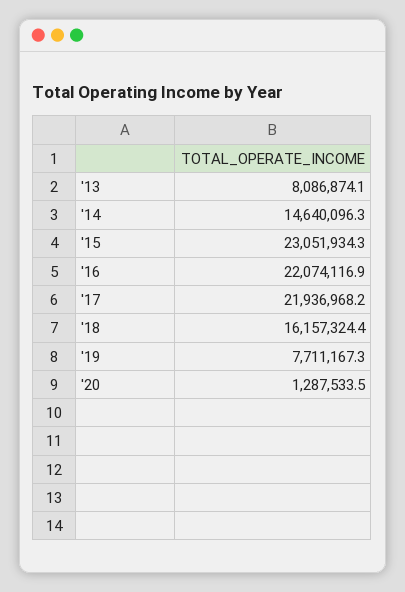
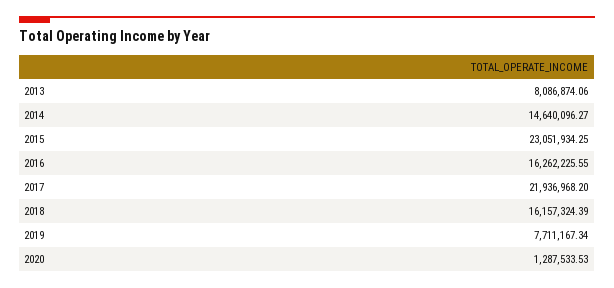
  {
    "'13": 8086874.06,
    "'14": 14640096.27,
    "'15": 23051934.25,
-   "'16": 22074116.9,
+   "'16": 16262225.55,
    "'17": 21936968.2,
    "'18": 16157324.39,
    "'19": 7711167.34,
    "'20": 1287533.53
  }

